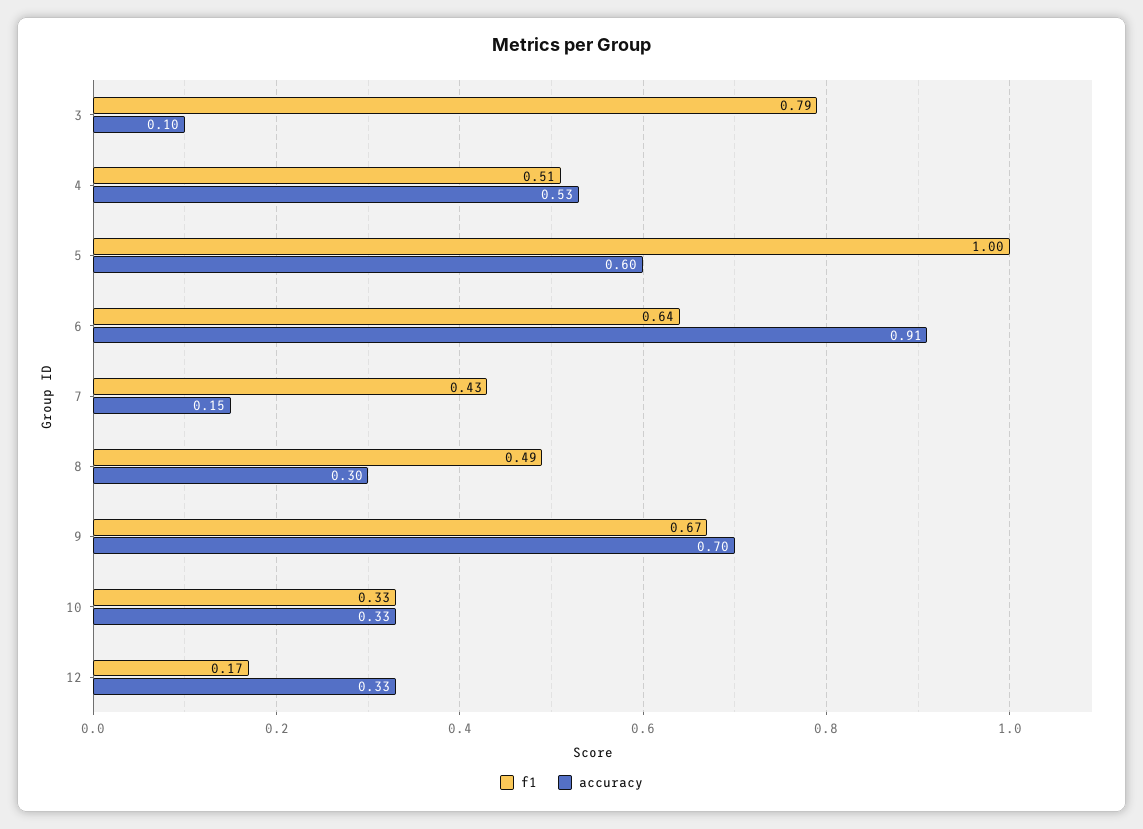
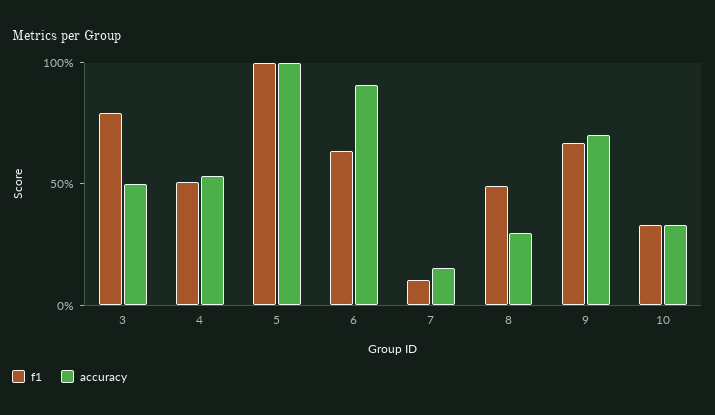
  {
    "f1": {
      "3": 0.79,
      "4": 0.51,
      "5": 1,
      "6": 0.64,
-     "7": 0.43,
+     "7": 0.1,
      "8": 0.49,
      "9": 0.67,
-     "10": 0.33,
+     "10": 0.33
-     "12": 0.17
    },
    "accuracy": {
-     "3": 0.1,
+     "3": 0.5,
      "4": 0.53,
-     "5": 0.6,
+     "5": 1,
      "6": 0.91,
      "7": 0.15,
      "8": 0.3,
      "9": 0.7,
-     "10": 0.33,
+     "10": 0.33
-     "12": 0.33
    }
  }

